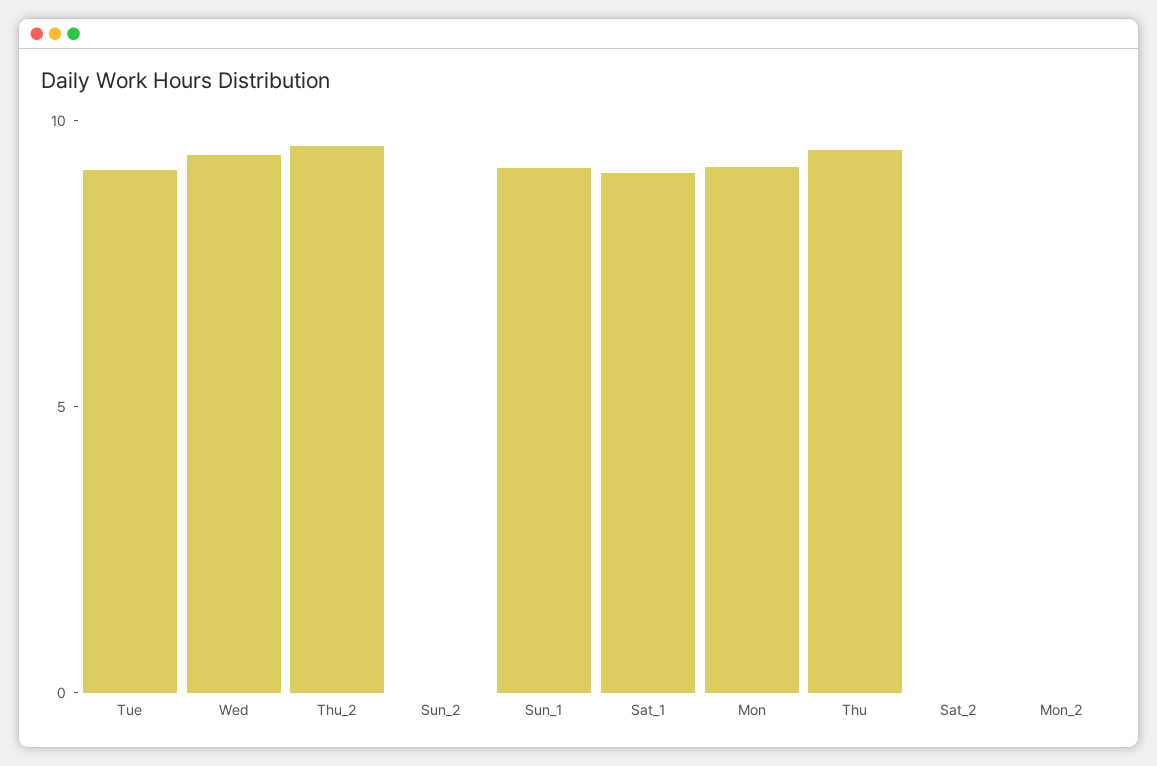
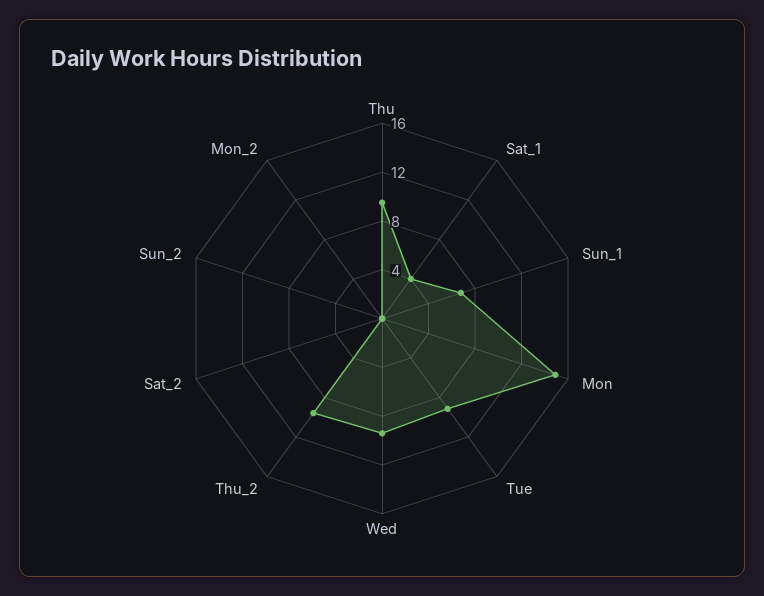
  {
    "Tue": 9,
    "Wed": 9,
    "Thu_2": 10,
    "Sun_2": 0,
-   "Sun_1": 9,
+   "Sun_1": 7,
-   "Sat_1": 9,
+   "Sat_1": 4,
-   "Mon": 9,
+   "Mon": 15,
    "Thu": 10,
    "Sat_2": 0,
    "Mon_2": 0
  }

